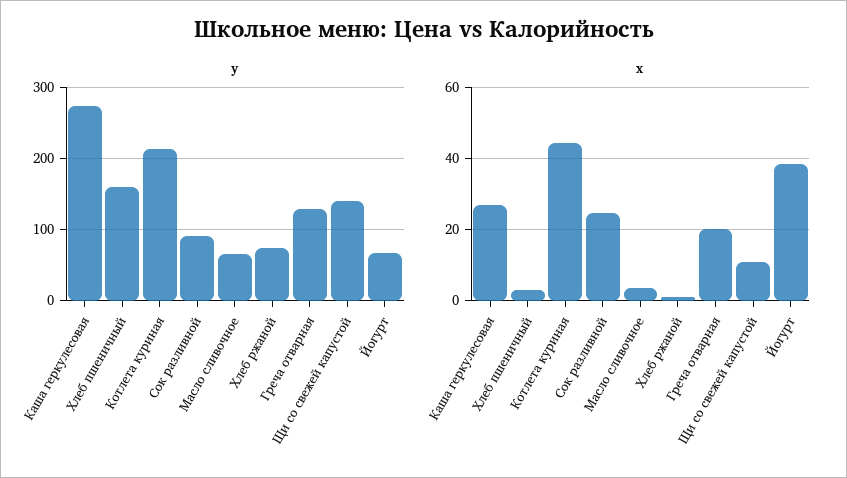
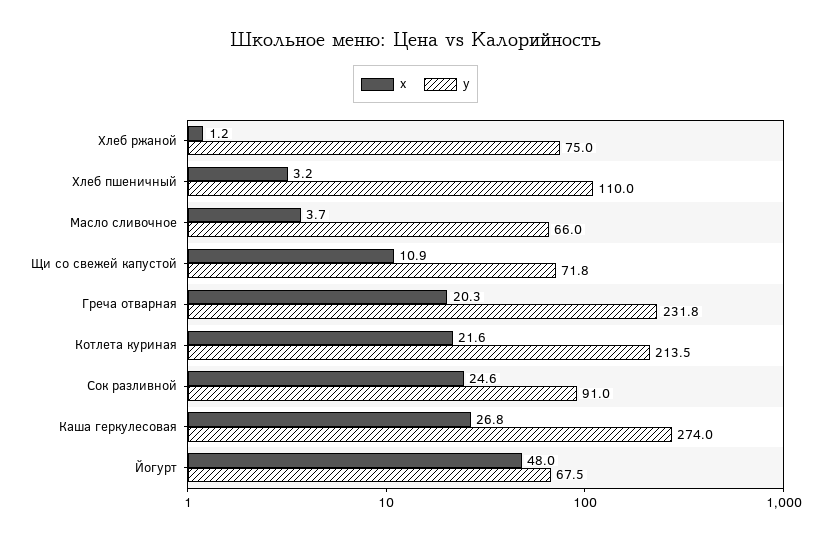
  {
    "y": {
      "Каша геркулесовая": 274,
-     "Хлеб пшеничный": 160,
+     "Хлеб пшеничный": 110,
      "Котлета куриная": 213.5,
      "Сок разливной": 91,
      "Масло сливочное": 66,
      "Хлеб ржаной": 75,
-     "Греча отварная": 130,
+     "Греча отварная": 231.8,
-     "Щи со свежей капустой": 140,
+     "Щи со свежей капустой": 71.8,
      "Йогурт": 67.5
    },
    "x": {
      "Каша геркулесовая": 26.8,
      "Хлеб пшеничный": 3.2,
-     "Котлета куриная": 44,
+     "Котлета куриная": 21.6,
      "Сок разливной": 24.6,
      "Масло сливочное": 3.7,
      "Хлеб ржаной": 1.2,
      "Греча отварная": 20.3,
      "Щи со свежей капустой": 10.9,
-     "Йогурт": 38
+     "Йогурт": 48
    }
  }

